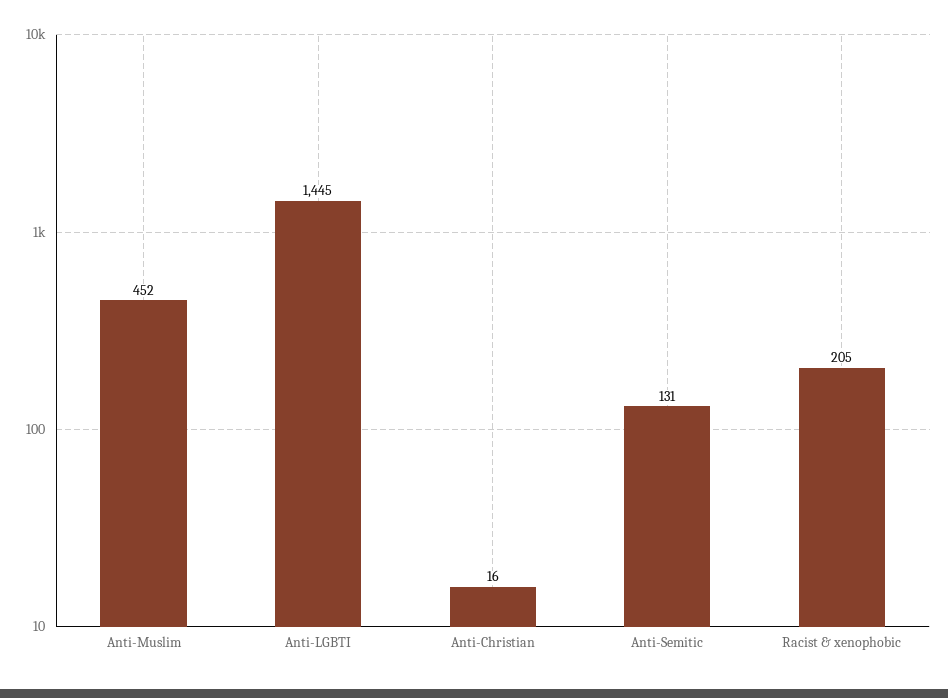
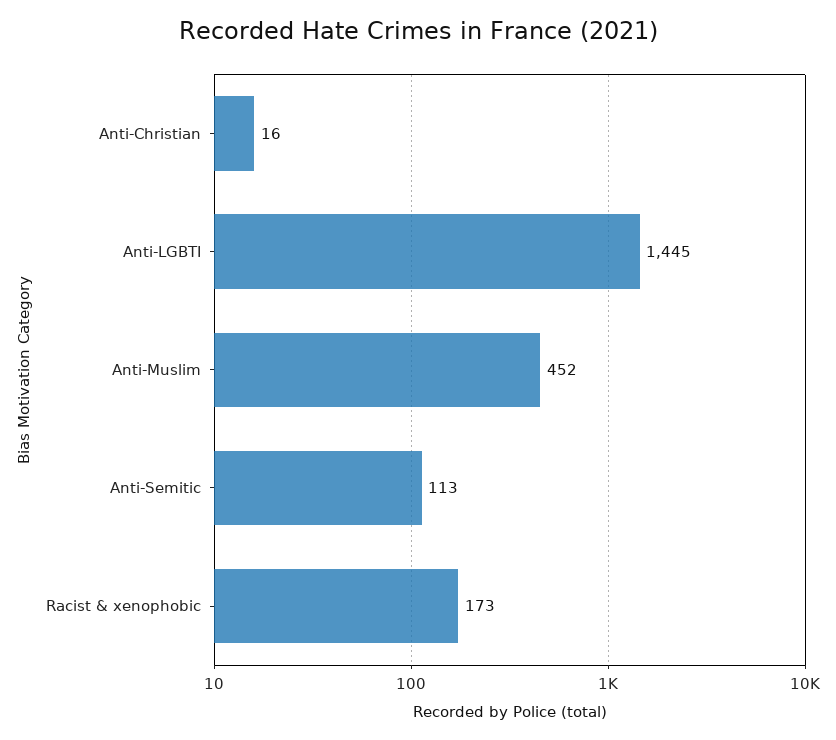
  {
    "Anti-Muslim": 452,
    "Anti-LGBTI": 1445,
    "Anti-Christian": 16,
-   "Anti-Semitic": 131,
+   "Anti-Semitic": 113,
-   "Racist & xenophobic": 205
+   "Racist & xenophobic": 173
  }

